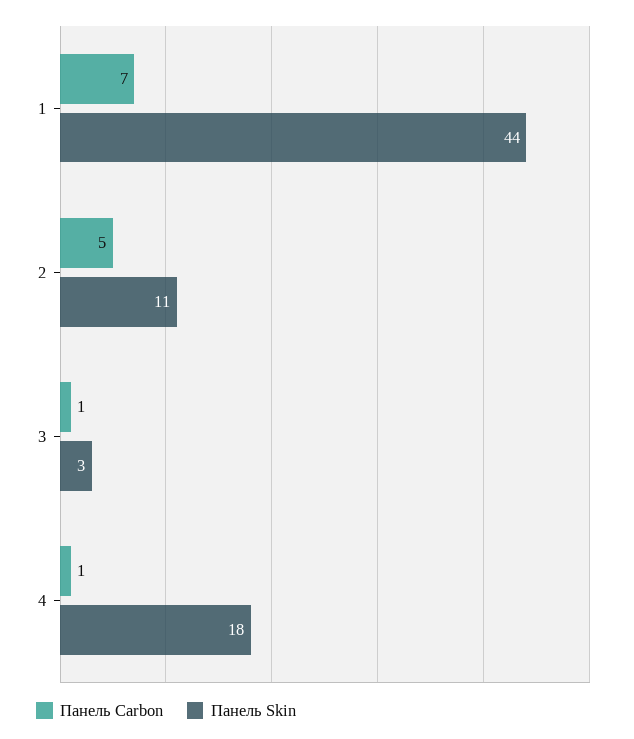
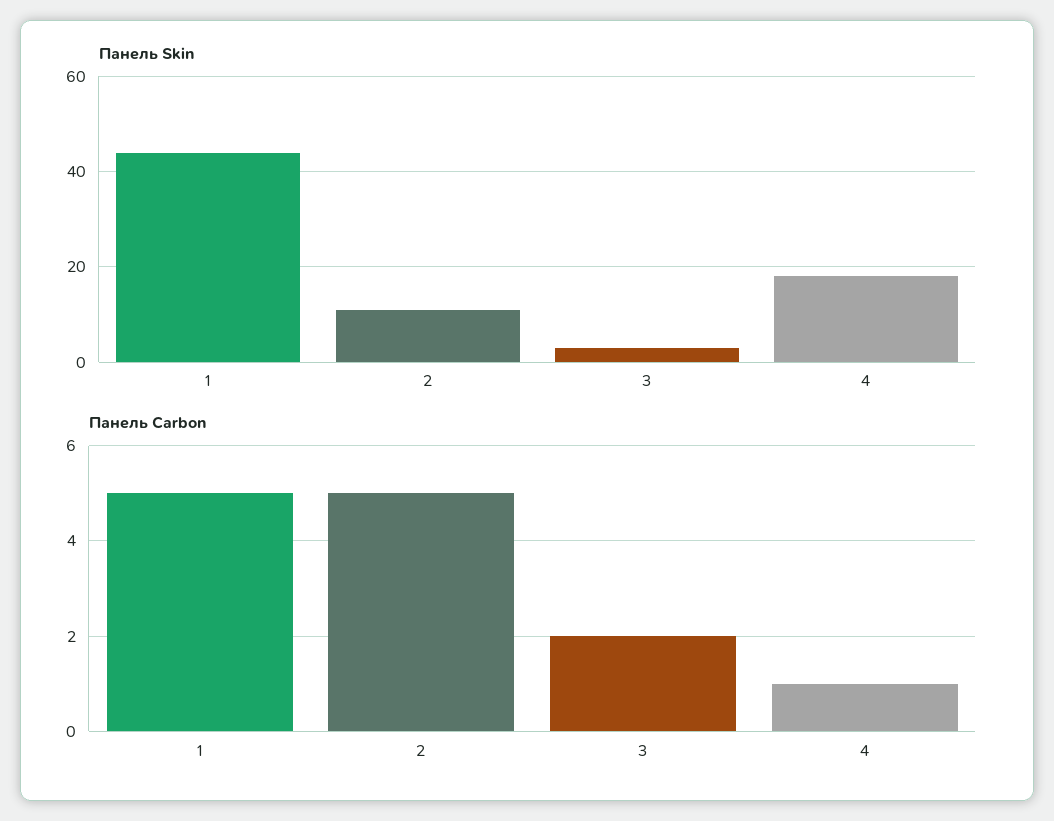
  {
    "Панель Carbon": {
-     "1": 7,
+     "1": 5,
      "2": 5,
-     "3": 1,
+     "3": 2,
      "4": 1
    },
    "Панель Skin": {
      "1": 44,
      "2": 11,
      "3": 3,
      "4": 18
    }
  }

